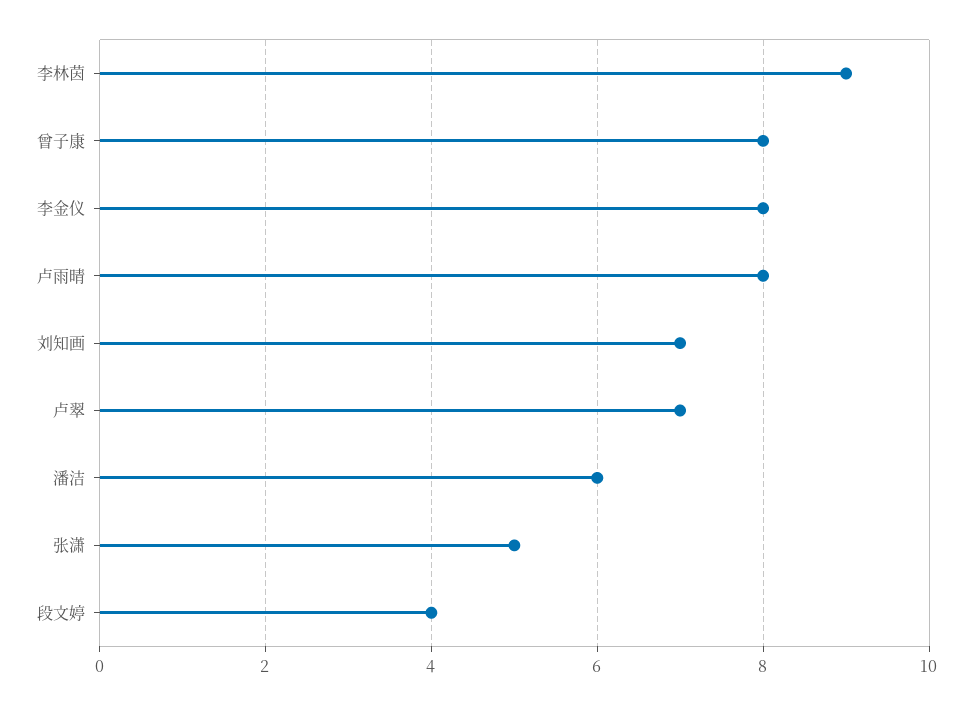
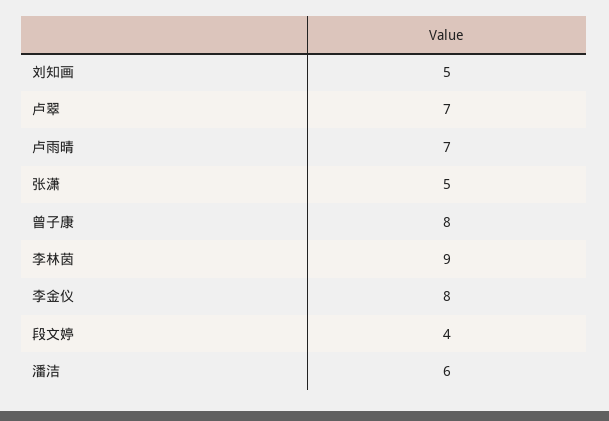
  {
    "李林茵": 9,
    "曾子康": 8,
    "李金仪": 8,
-   "卢雨晴": 8,
+   "卢雨晴": 7,
-   "刘知画": 7,
+   "刘知画": 5,
    "卢翠": 7,
    "潘洁": 6,
    "张潇": 5,
    "段文婷": 4
  }

